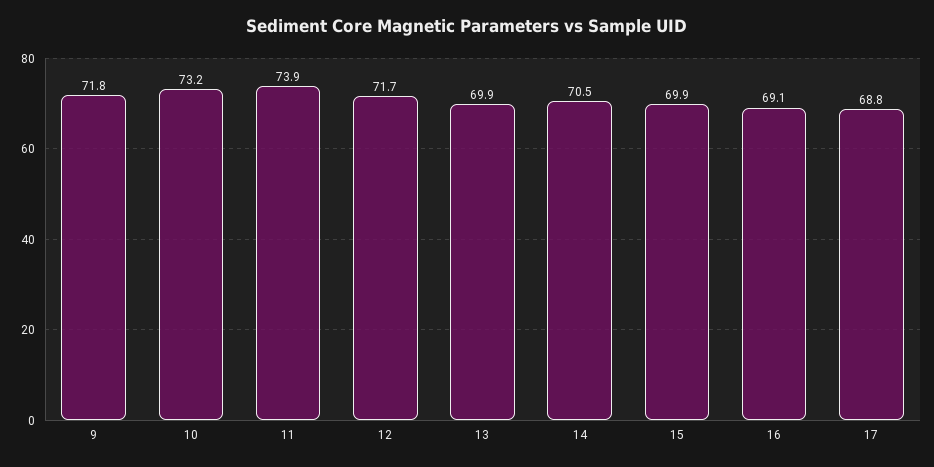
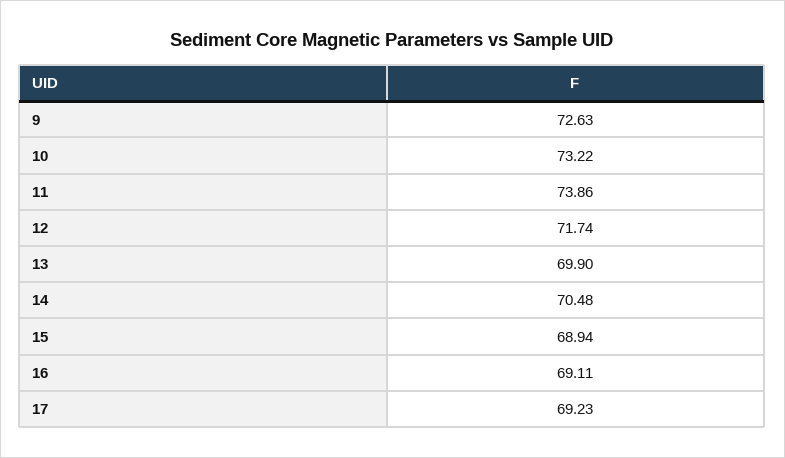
  {
-   "9": 71.8,
+   "9": 72.63,
    "10": 73.22,
    "11": 73.86,
    "12": 71.74,
    "13": 69.9,
    "14": 70.48,
-   "15": 69.9,
+   "15": 68.94,
    "16": 69.11,
-   "17": 68.8
+   "17": 69.23
  }

